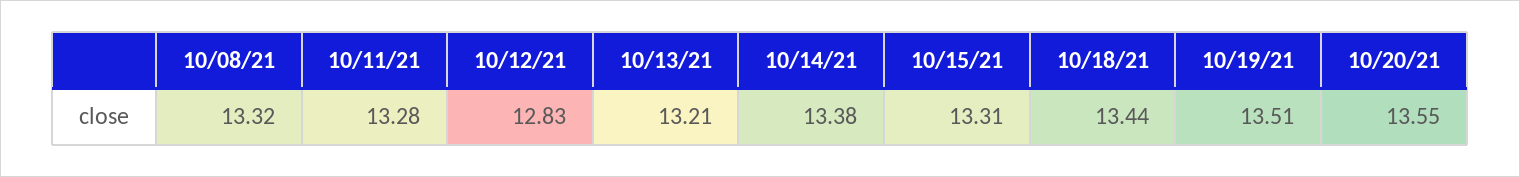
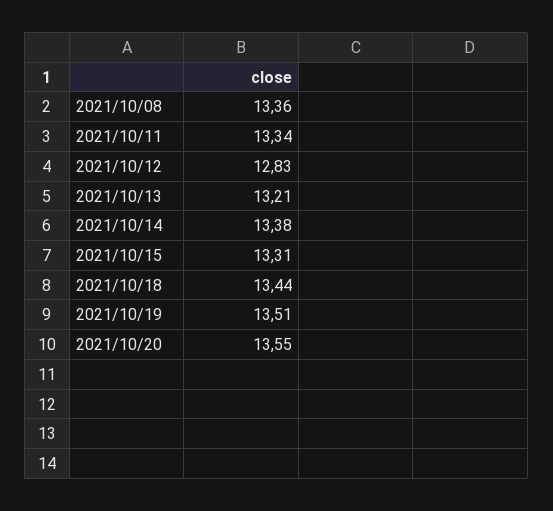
  {
-   "10/08/21": 13.32,
+   "10/08/21": 13.36,
-   "10/11/21": 13.28,
+   "10/11/21": 13.34,
    "10/12/21": 12.83,
    "10/13/21": 13.21,
    "10/14/21": 13.38,
    "10/15/21": 13.31,
    "10/18/21": 13.44,
    "10/19/21": 13.51,
    "10/20/21": 13.55
  }

